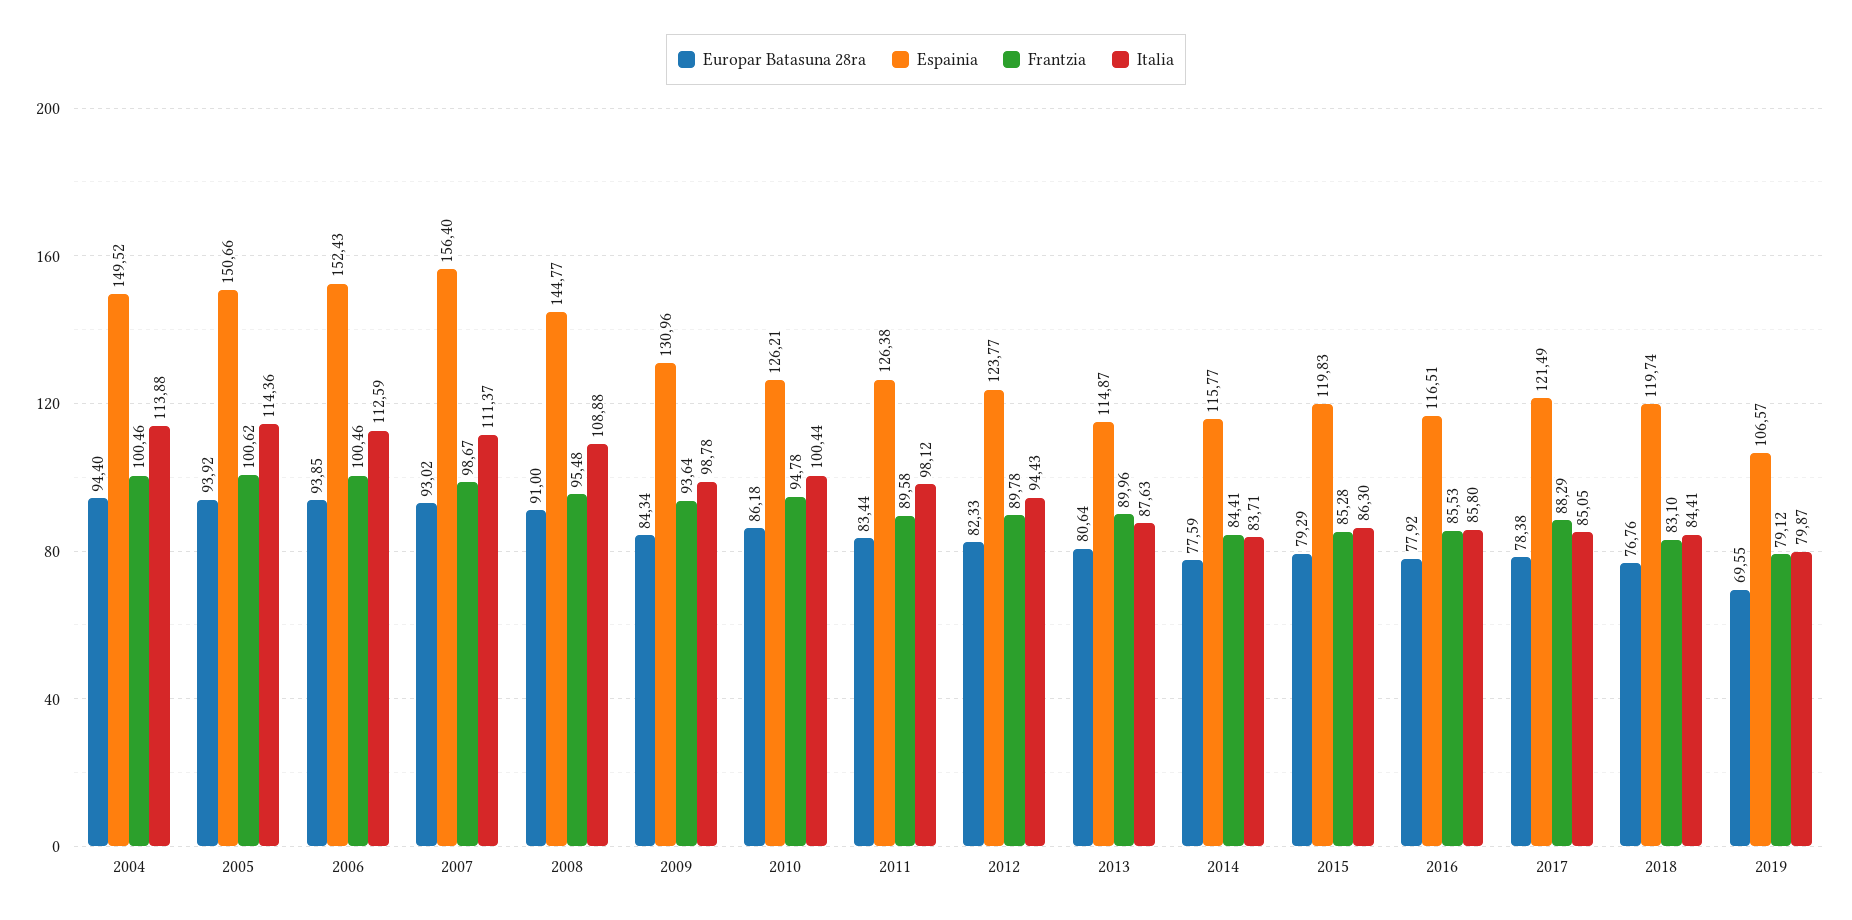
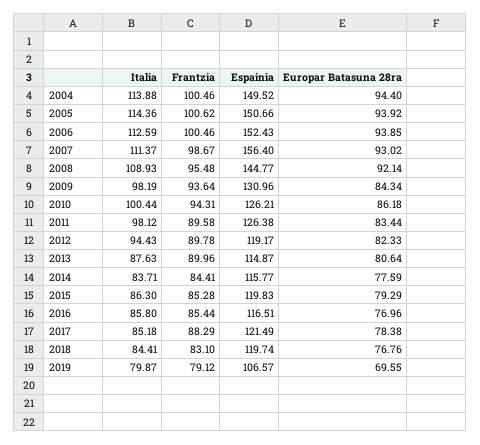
  {
    "Europar Batasuna 28ra": {
      "2004": 94.4,
      "2005": 93.92,
      "2006": 93.85,
      "2007": 93.02,
-     "2008": 91,
+     "2008": 92.14,
      "2009": 84.34,
      "2010": 86.18,
      "2011": 83.44,
      "2012": 82.33,
      "2013": 80.64,
      "2014": 77.59,
      "2015": 79.29,
-     "2016": 77.92,
+     "2016": 76.96,
      "2017": 78.38,
      "2018": 76.76,
      "2019": 69.55
    },
    "Espainia": {
      "2004": 149.52,
      "2005": 150.66,
      "2006": 152.43,
      "2007": 156.4,
      "2008": 144.77,
      "2009": 130.96,
      "2010": 126.21,
      "2011": 126.38,
-     "2012": 123.77,
+     "2012": 119.17,
      "2013": 114.87,
      "2014": 115.77,
      "2015": 119.83,
      "2016": 116.51,
      "2017": 121.49,
      "2018": 119.74,
      "2019": 106.57
    },
    "Frantzia": {
      "2004": 100.46,
      "2005": 100.62,
      "2006": 100.46,
      "2007": 98.67,
      "2008": 95.48,
      "2009": 93.64,
-     "2010": 94.78,
+     "2010": 94.31,
      "2011": 89.58,
      "2012": 89.78,
      "2013": 89.96,
      "2014": 84.41,
      "2015": 85.28,
-     "2016": 85.53,
+     "2016": 85.44,
      "2017": 88.29,
      "2018": 83.1,
      "2019": 79.12
    },
    "Italia": {
      "2004": 113.88,
      "2005": 114.36,
      "2006": 112.59,
      "2007": 111.37,
-     "2008": 108.88,
+     "2008": 108.93,
-     "2009": 98.78,
+     "2009": 98.19,
      "2010": 100.44,
      "2011": 98.12,
      "2012": 94.43,
      "2013": 87.63,
      "2014": 83.71,
      "2015": 86.3,
      "2016": 85.8,
-     "2017": 85.05,
+     "2017": 85.18,
      "2018": 84.41,
      "2019": 79.87
    }
  }

